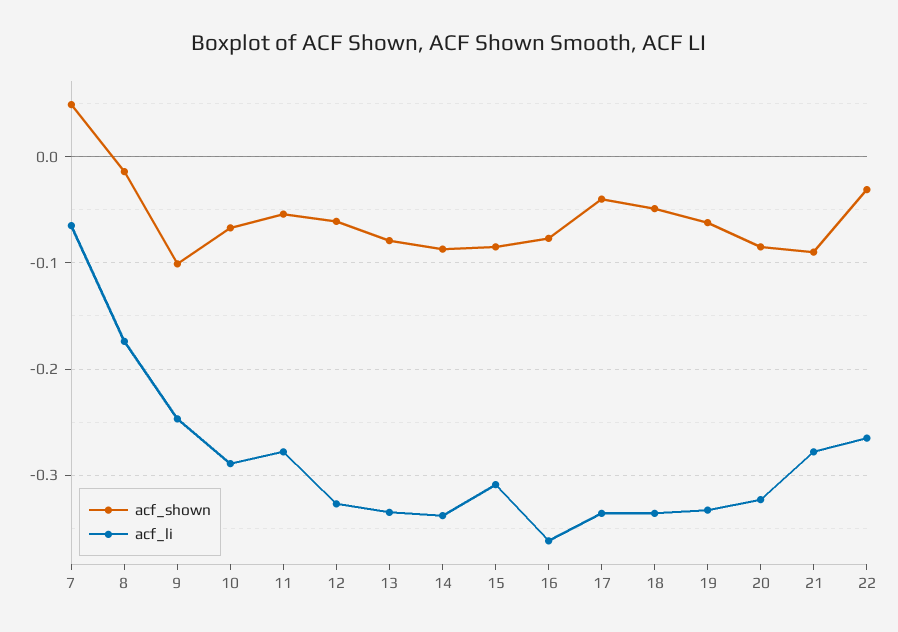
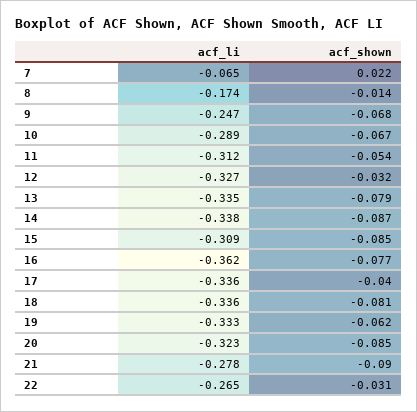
  {
    "acf_shown": {
-     "7": 0.05,
+     "7": 0.022,
      "8": -0.014,
-     "9": -0.1,
+     "9": -0.068,
      "10": -0.067,
      "11": -0.054,
-     "12": -0.06,
+     "12": -0.032,
      "13": -0.079,
      "14": -0.087,
      "15": -0.085,
      "16": -0.077,
      "17": -0.04,
-     "18": -0.05,
+     "18": -0.081,
      "19": -0.062,
      "20": -0.085,
      "21": -0.09,
      "22": -0.031
    },
    "acf_li": {
      "7": -0.065,
      "8": -0.174,
      "9": -0.247,
      "10": -0.289,
-     "11": -0.28,
+     "11": -0.312,
      "12": -0.327,
      "13": -0.335,
      "14": -0.338,
      "15": -0.309,
      "16": -0.362,
      "17": -0.336,
      "18": -0.336,
      "19": -0.333,
      "20": -0.323,
      "21": -0.278,
      "22": -0.265
    }
  }

